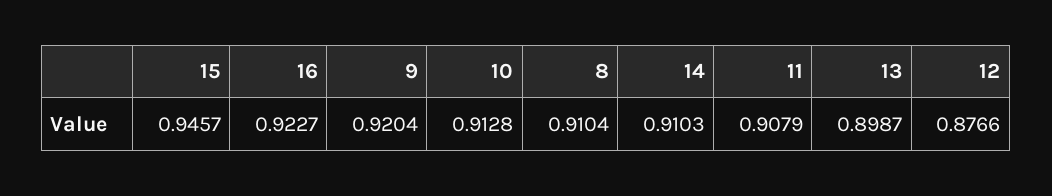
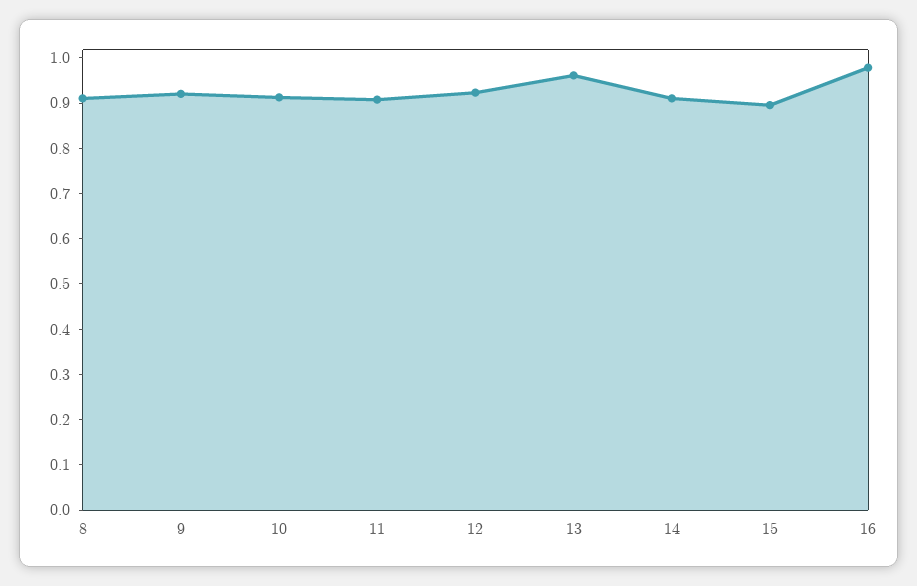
  {
-   "15": 0.9457,
+   "15": 0.9,
-   "16": 0.9227,
+   "16": 0.98,
    "9": 0.9204,
    "10": 0.9128,
    "8": 0.9104,
    "14": 0.9103,
    "11": 0.9079,
-   "13": 0.8987,
+   "13": 0.96,
-   "12": 0.8766
+   "12": 0.92
  }

